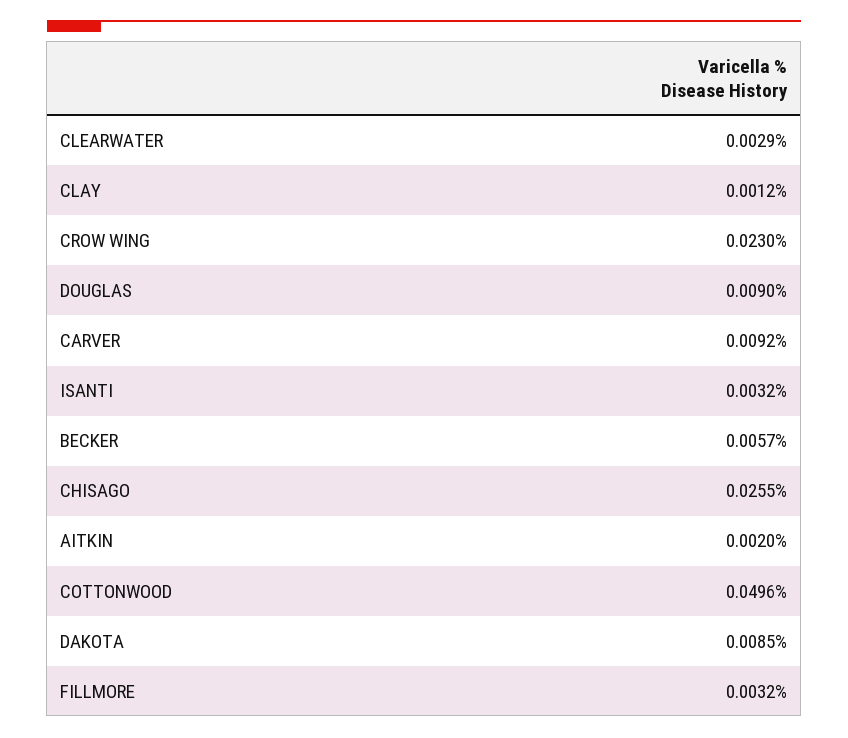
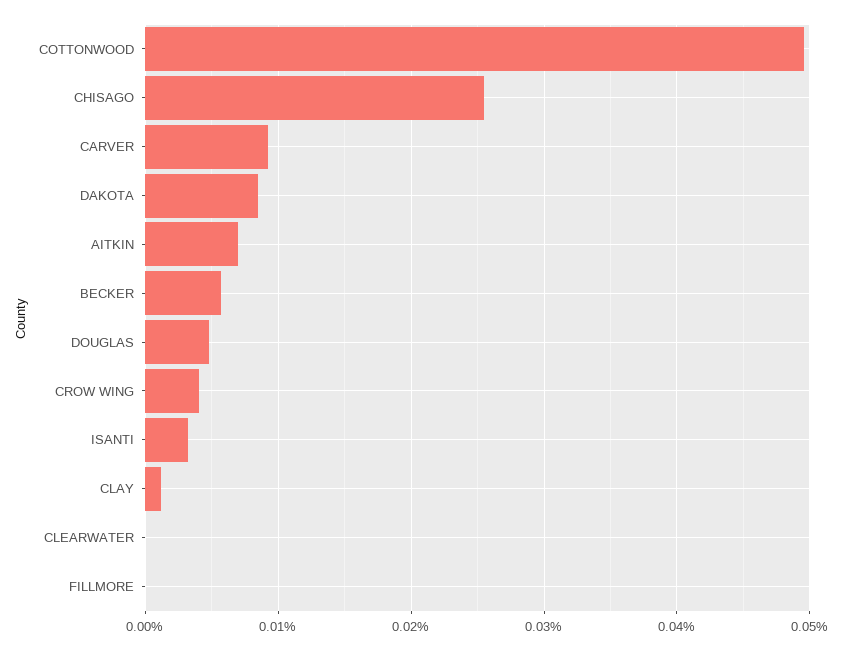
  {
-   "CLEARWATER": 0.0029,
+   "CLEARWATER": 0,
    "CLAY": 0.0012,
-   "CROW WING": 0.023,
+   "CROW WING": 0.004,
-   "DOUGLAS": 0.009,
+   "DOUGLAS": 0.005,
    "CARVER": 0.0092,
    "ISANTI": 0.0032,
    "BECKER": 0.0057,
    "CHISAGO": 0.0255,
-   "AITKIN": 0.002,
+   "AITKIN": 0.007,
    "COTTONWOOD": 0.0496,
    "DAKOTA": 0.0085,
-   "FILLMORE": 0.0032
+   "FILLMORE": 0
  }

